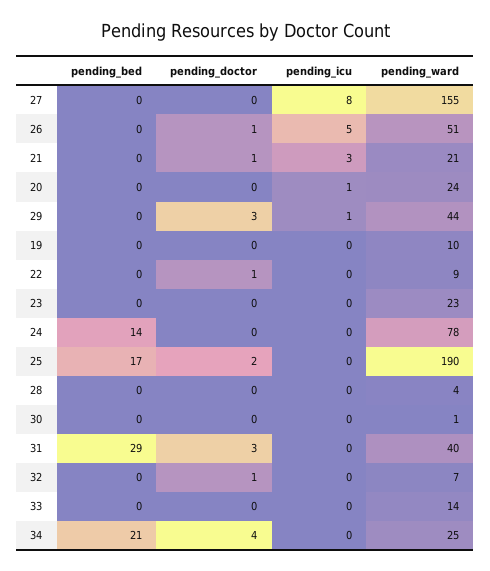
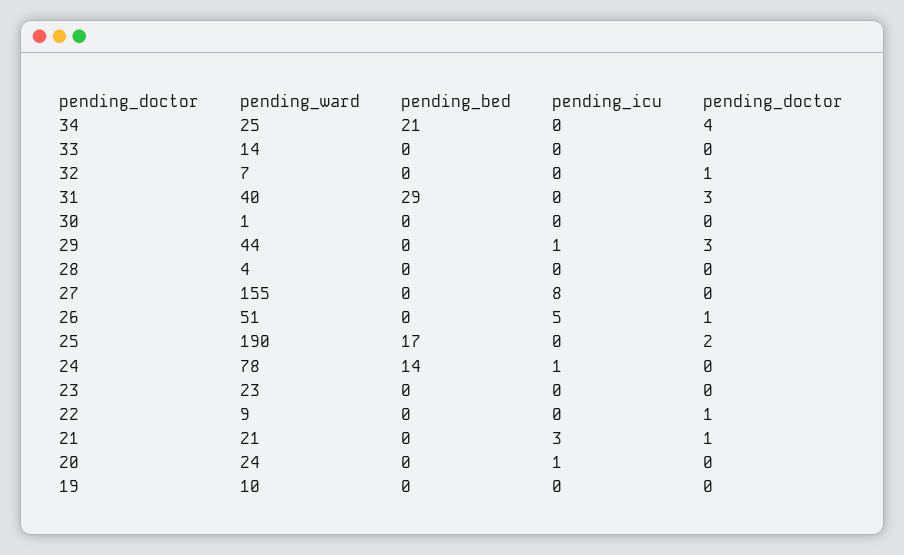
  {
    "pending_bed": {
      "27": 0,
      "26": 0,
      "21": 0,
      "20": 0,
      "29": 0,
      "19": 0,
      "22": 0,
      "23": 0,
      "24": 14,
      "25": 17,
      "28": 0,
      "30": 0,
      "31": 29,
      "32": 0,
      "33": 0,
      "34": 21
    },
    "pending_doctor": {
      "27": 0,
      "26": 1,
      "21": 1,
      "20": 0,
      "29": 3,
      "19": 0,
      "22": 1,
      "23": 0,
      "24": 0,
      "25": 2,
      "28": 0,
      "30": 0,
      "31": 3,
      "32": 1,
      "33": 0,
      "34": 4
    },
    "pending_icu": {
      "27": 8,
      "26": 5,
      "21": 3,
      "20": 1,
      "29": 1,
      "19": 0,
      "22": 0,
      "23": 0,
-     "24": 0,
+     "24": 1,
      "25": 0,
      "28": 0,
      "30": 0,
      "31": 0,
      "32": 0,
      "33": 0,
      "34": 0
    },
    "pending_ward": {
      "27": 155,
      "26": 51,
      "21": 21,
      "20": 24,
      "29": 44,
      "19": 10,
      "22": 9,
      "23": 23,
      "24": 78,
      "25": 190,
      "28": 4,
      "30": 1,
      "31": 40,
      "32": 7,
      "33": 14,
      "34": 25
    }
  }

